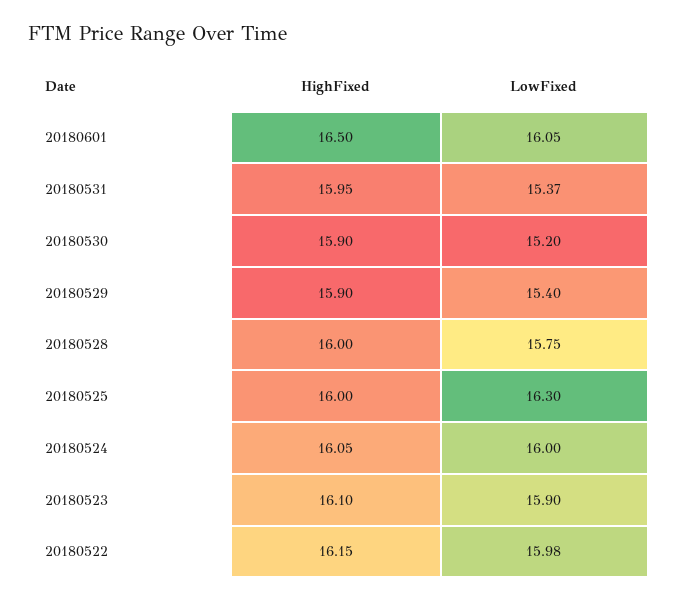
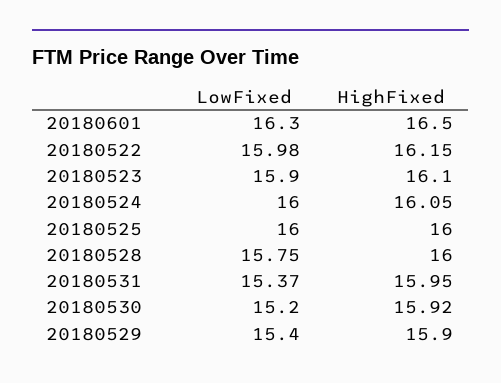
  {
    "HighFixed": {
      "20180601": 16.5,
      "20180531": 15.95,
-     "20180530": 15.9,
+     "20180530": 15.92,
      "20180529": 15.9,
      "20180528": 16,
      "20180525": 16,
      "20180524": 16.05,
      "20180523": 16.1,
      "20180522": 16.15
    },
    "LowFixed": {
-     "20180601": 16.05,
+     "20180601": 16.3,
      "20180531": 15.37,
      "20180530": 15.2,
      "20180529": 15.4,
      "20180528": 15.75,
-     "20180525": 16.3,
+     "20180525": 16,
      "20180524": 16,
      "20180523": 15.9,
      "20180522": 15.98
    }
  }

